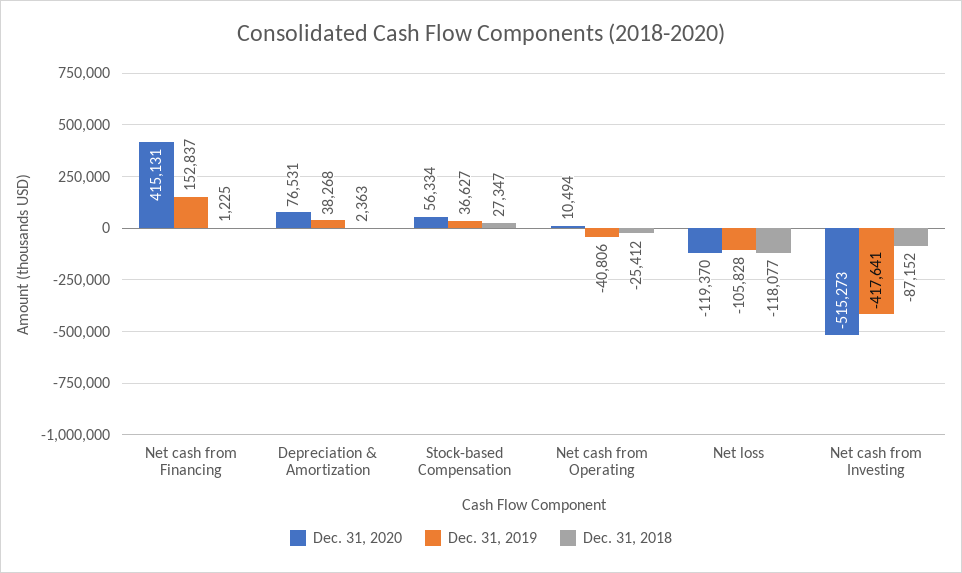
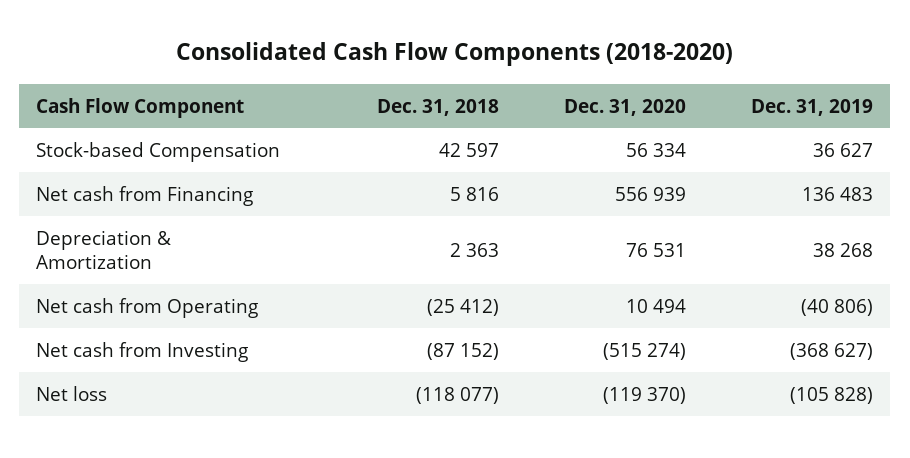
  {
    "Dec. 31, 2020": {
-     "Net cash from Financing": 415131,
+     "Net cash from Financing": 556939,
      "Depreciation & Amortization": 76531,
      "Stock-based Compensation": 56334,
      "Net cash from Operating": 10494,
      "Net loss": -119370,
-     "Net cash from Investing": -515273
+     "Net cash from Investing": -515274
    },
    "Dec. 31, 2019": {
-     "Net cash from Financing": 152837,
+     "Net cash from Financing": 136483,
      "Depreciation & Amortization": 38268,
      "Stock-based Compensation": 36627,
      "Net cash from Operating": -40806,
      "Net loss": -105828,
-     "Net cash from Investing": -417641
+     "Net cash from Investing": -368627
    },
    "Dec. 31, 2018": {
-     "Net cash from Financing": 1225,
+     "Net cash from Financing": 5816,
      "Depreciation & Amortization": 2363,
-     "Stock-based Compensation": 27347,
+     "Stock-based Compensation": 42597,
      "Net cash from Operating": -25412,
      "Net loss": -118077,
      "Net cash from Investing": -87152
    }
  }

